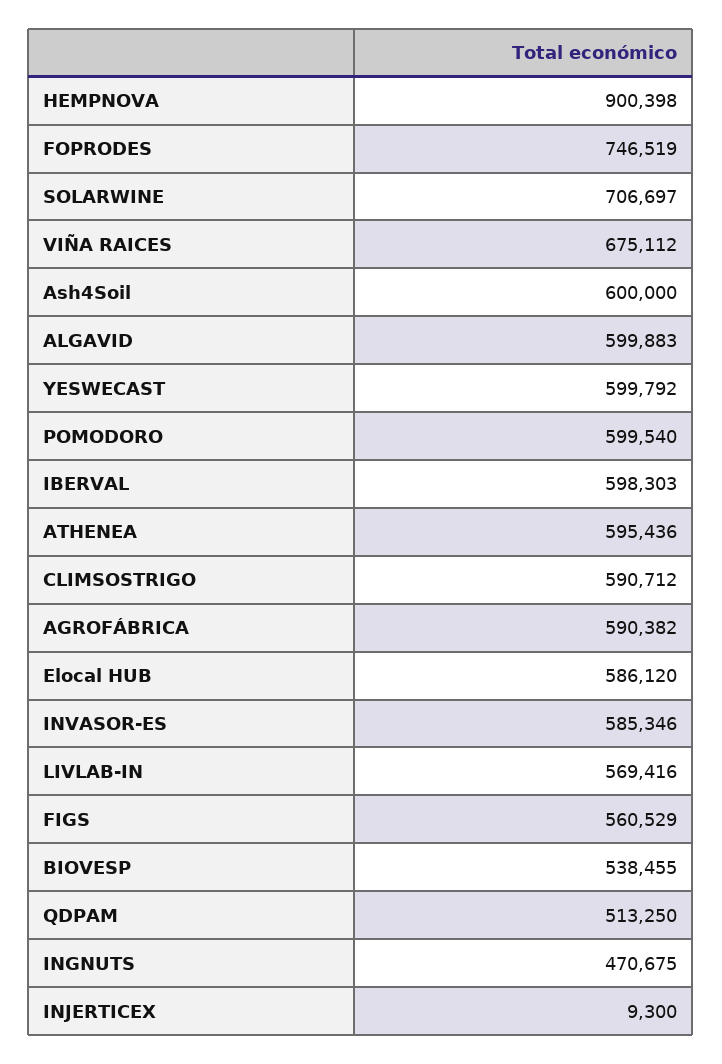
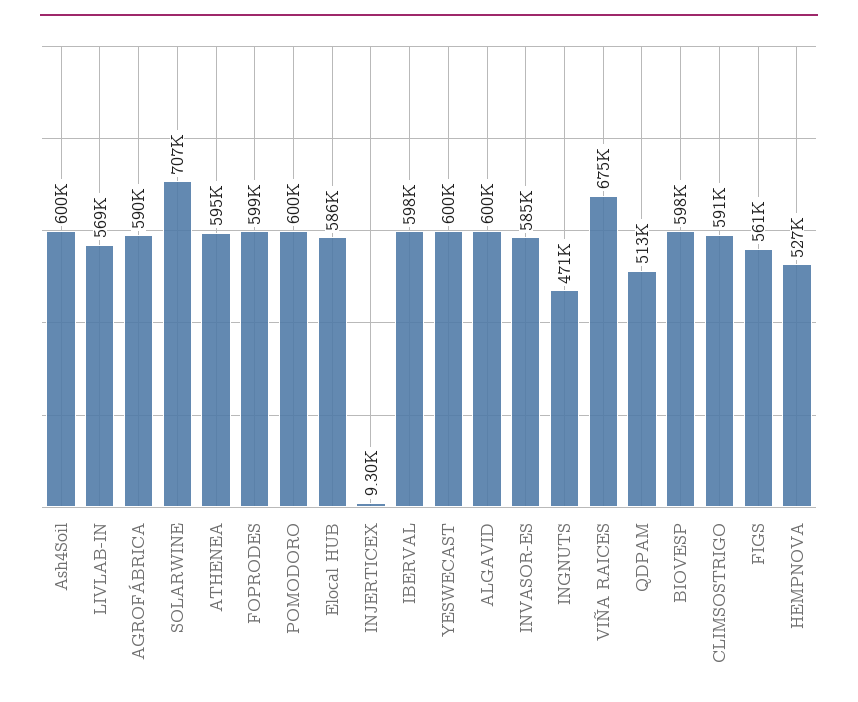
  {
-   "HEMPNOVA": 900398,
+   "HEMPNOVA": 527000,
-   "FOPRODES": 746519,
+   "FOPRODES": 599000,
    "SOLARWINE": 706697,
    "VIÑA RAICES": 675112,
    "Ash4Soil": 600000,
    "ALGAVID": 599883,
    "YESWECAST": 599792,
    "POMODORO": 599540,
    "IBERVAL": 598303,
    "ATHENEA": 595436,
    "CLIMSOSTRIGO": 590712,
    "AGROFÁBRICA": 590382,
    "Elocal HUB": 586120,
    "INVASOR-ES": 585346,
    "LIVLAB-IN": 569416,
    "FIGS": 560529,
-   "BIOVESP": 538455,
+   "BIOVESP": 598000,
    "QDPAM": 513250,
    "INGNUTS": 470675,
    "INJERTICEX": 9300
  }

